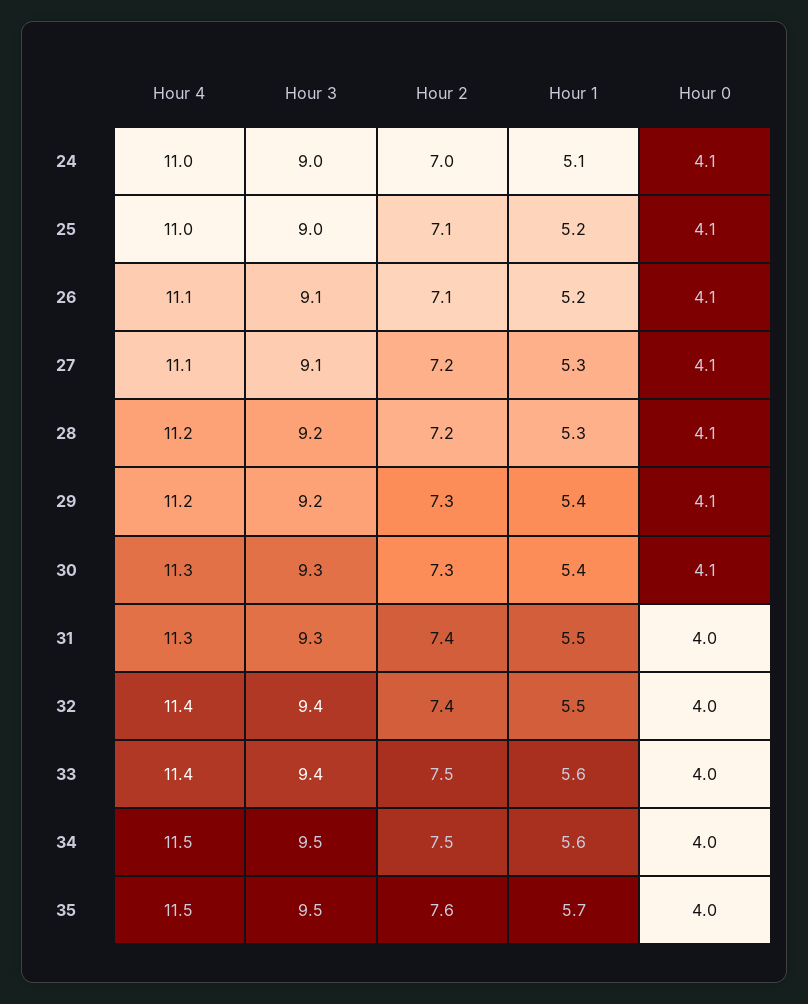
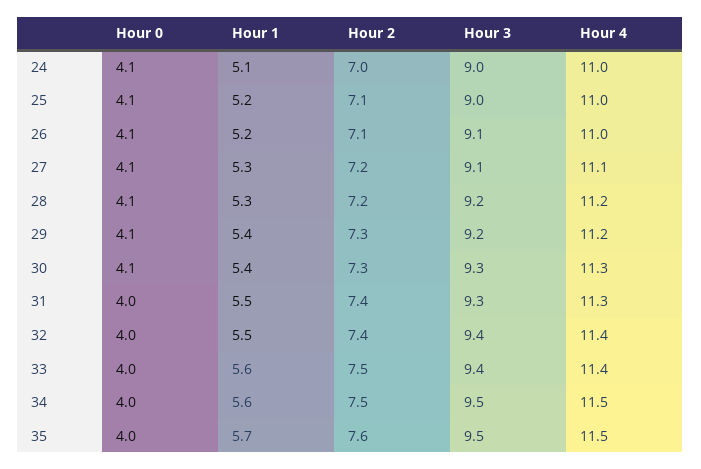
  {
    "Hour 4": {
      "24": 11,
      "25": 11,
-     "26": 11.1,
+     "26": 11,
      "27": 11.1,
      "28": 11.2,
      "29": 11.2,
      "30": 11.3,
      "31": 11.3,
      "32": 11.4,
      "33": 11.4,
      "34": 11.5,
      "35": 11.5
    },
    "Hour 3": {
      "24": 9,
      "25": 9,
      "26": 9.1,
      "27": 9.1,
      "28": 9.2,
      "29": 9.2,
      "30": 9.3,
      "31": 9.3,
      "32": 9.4,
      "33": 9.4,
      "34": 9.5,
      "35": 9.5
    },
    "Hour 2": {
      "24": 7,
      "25": 7.1,
      "26": 7.1,
      "27": 7.2,
      "28": 7.2,
      "29": 7.3,
      "30": 7.3,
      "31": 7.4,
      "32": 7.4,
      "33": 7.5,
      "34": 7.5,
      "35": 7.6
    },
    "Hour 1": {
      "24": 5.1,
      "25": 5.2,
      "26": 5.2,
      "27": 5.3,
      "28": 5.3,
      "29": 5.4,
      "30": 5.4,
      "31": 5.5,
      "32": 5.5,
      "33": 5.6,
      "34": 5.6,
      "35": 5.7
    },
    "Hour 0": {
      "24": 4.1,
      "25": 4.1,
      "26": 4.1,
      "27": 4.1,
      "28": 4.1,
      "29": 4.1,
      "30": 4.1,
      "31": 4,
      "32": 4,
      "33": 4,
      "34": 4,
      "35": 4
    }
  }

